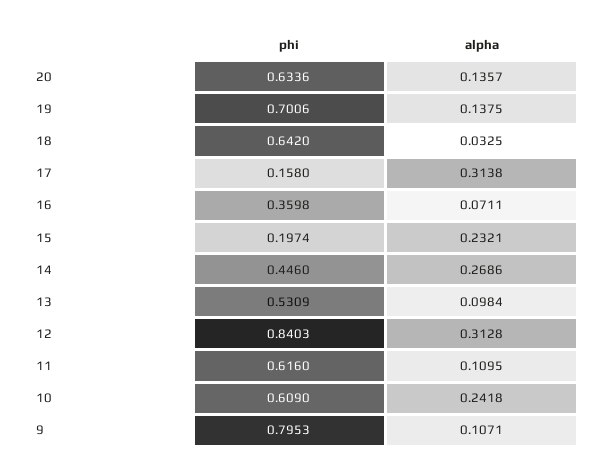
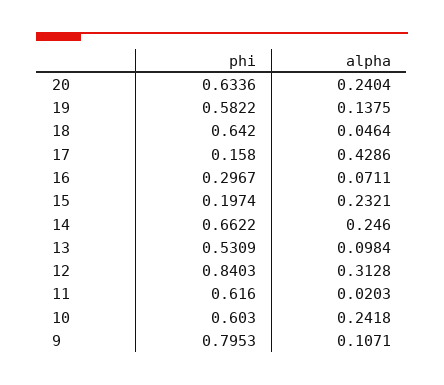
  {
    "phi": {
      "20": 0.6336,
-     "19": 0.7006,
+     "19": 0.5822,
      "18": 0.642,
      "17": 0.158,
-     "16": 0.3598,
+     "16": 0.2967,
      "15": 0.1974,
-     "14": 0.446,
+     "14": 0.6622,
      "13": 0.5309,
      "12": 0.8403,
      "11": 0.616,
-     "10": 0.609,
+     "10": 0.603,
      "9": 0.7953
    },
    "alpha": {
-     "20": 0.1357,
+     "20": 0.2404,
      "19": 0.1375,
-     "18": 0.0325,
+     "18": 0.0464,
-     "17": 0.3138,
+     "17": 0.4286,
      "16": 0.0711,
      "15": 0.2321,
-     "14": 0.2686,
+     "14": 0.246,
      "13": 0.0984,
      "12": 0.3128,
-     "11": 0.1095,
+     "11": 0.0203,
      "10": 0.2418,
      "9": 0.1071
    }
  }

